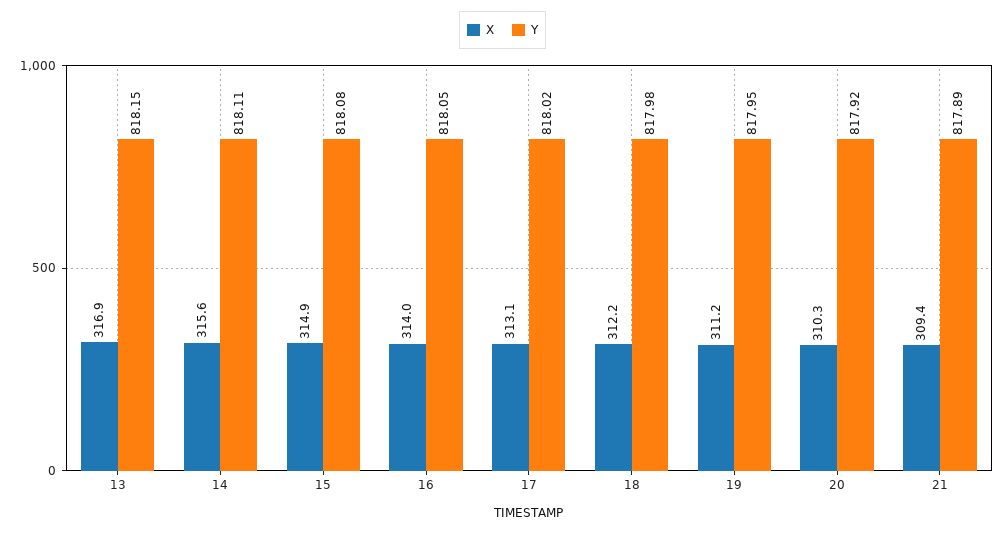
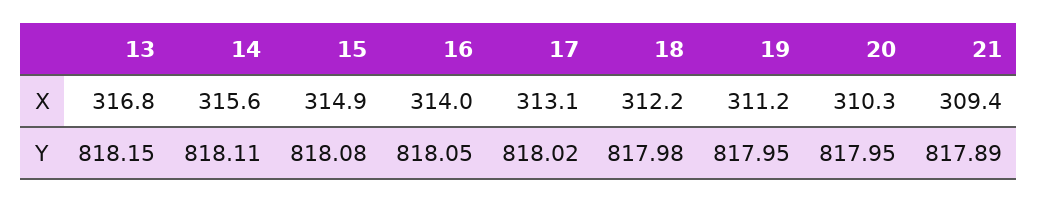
  {
    "X": {
-     "13": 316.9,
+     "13": 316.8,
      "14": 315.6,
      "15": 314.9,
      "16": 314,
      "17": 313.1,
      "18": 312.2,
      "19": 311.2,
      "20": 310.3,
      "21": 309.4
    },
    "Y": {
      "13": 818.15,
      "14": 818.11,
      "15": 818.08,
      "16": 818.05,
      "17": 818.02,
      "18": 817.98,
      "19": 817.95,
-     "20": 817.92,
+     "20": 817.95,
      "21": 817.89
    }
  }

